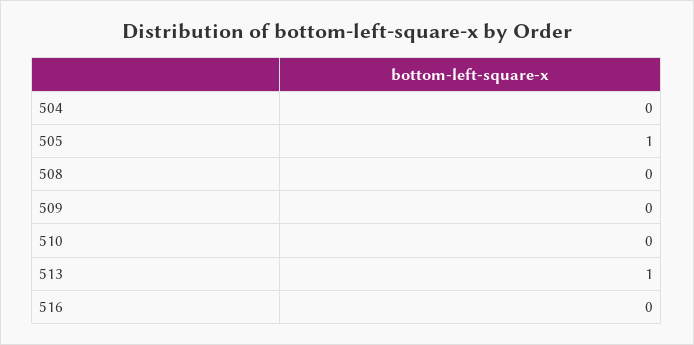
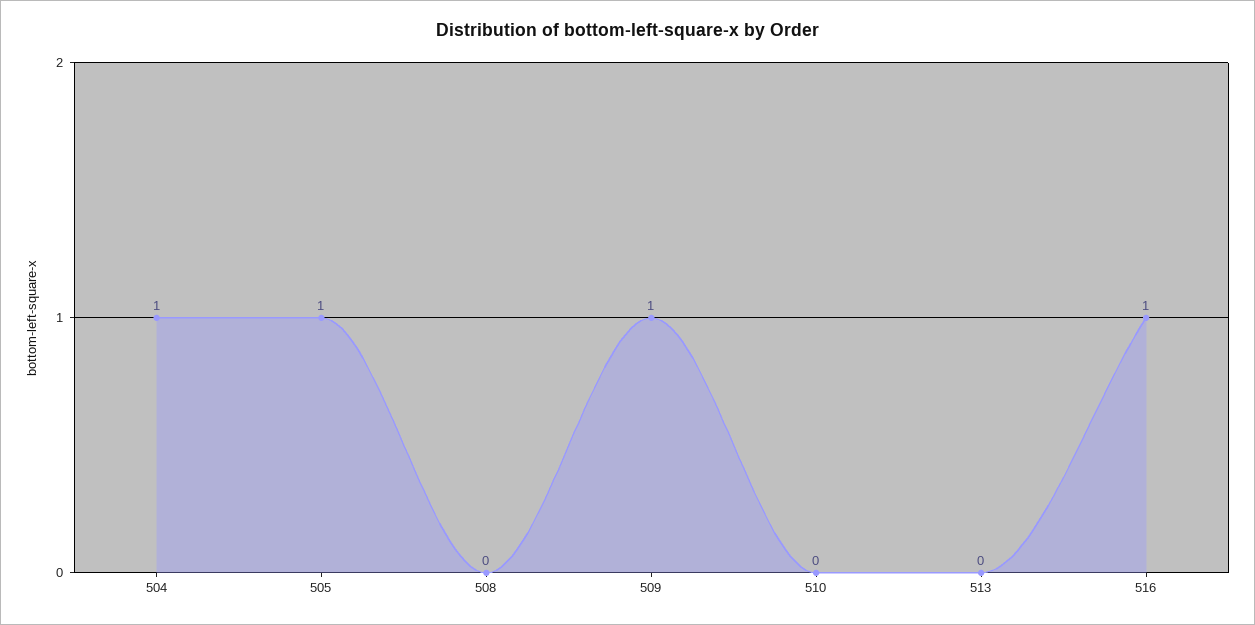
  {
-   "504": 0,
+   "504": 1,
    "505": 1,
    "508": 0,
-   "509": 0,
+   "509": 1,
    "510": 0,
-   "513": 1,
+   "513": 0,
-   "516": 0
+   "516": 1
  }

